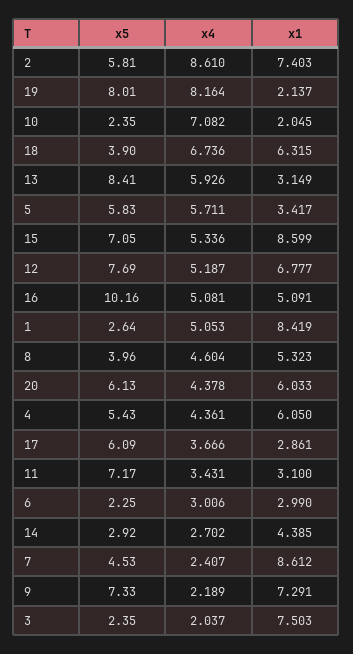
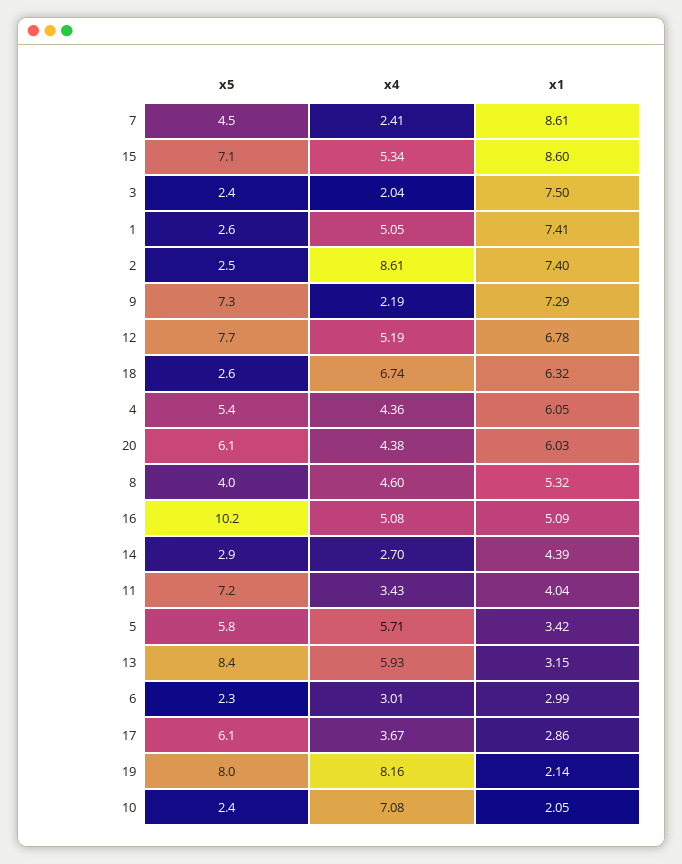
  {
    "x5": {
-     "2": 5.81,
+     "2": 2.5,
      "19": 8.01,
      "10": 2.35,
-     "18": 3.9,
+     "18": 2.6,
      "13": 8.41,
      "5": 5.83,
      "15": 7.05,
      "12": 7.69,
      "16": 10.16,
      "1": 2.64,
      "8": 3.96,
      "20": 6.13,
      "4": 5.43,
      "17": 6.09,
      "11": 7.17,
      "6": 2.25,
      "14": 2.92,
      "7": 4.53,
      "9": 7.33,
      "3": 2.35
    },
    "x4": {
      "2": 8.61,
      "19": 8.164,
      "10": 7.082,
      "18": 6.736,
      "13": 5.926,
      "5": 5.711,
      "15": 5.336,
      "12": 5.187,
      "16": 5.081,
      "1": 5.053,
      "8": 4.604,
      "20": 4.378,
      "4": 4.361,
      "17": 3.666,
      "11": 3.431,
      "6": 3.006,
      "14": 2.702,
      "7": 2.407,
      "9": 2.189,
      "3": 2.037
    },
    "x1": {
      "2": 7.403,
      "19": 2.137,
      "10": 2.045,
      "18": 6.315,
      "13": 3.149,
      "5": 3.417,
      "15": 8.599,
      "12": 6.777,
      "16": 5.091,
-     "1": 8.419,
+     "1": 7.41,
      "8": 5.323,
      "20": 6.033,
      "4": 6.05,
      "17": 2.861,
-     "11": 3.1,
+     "11": 4.04,
      "6": 2.99,
      "14": 4.385,
      "7": 8.612,
      "9": 7.291,
      "3": 7.503
    }
  }

